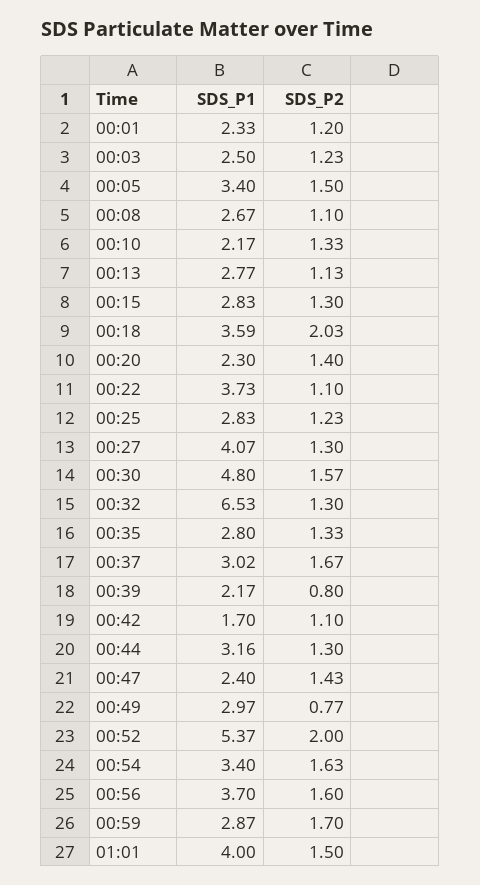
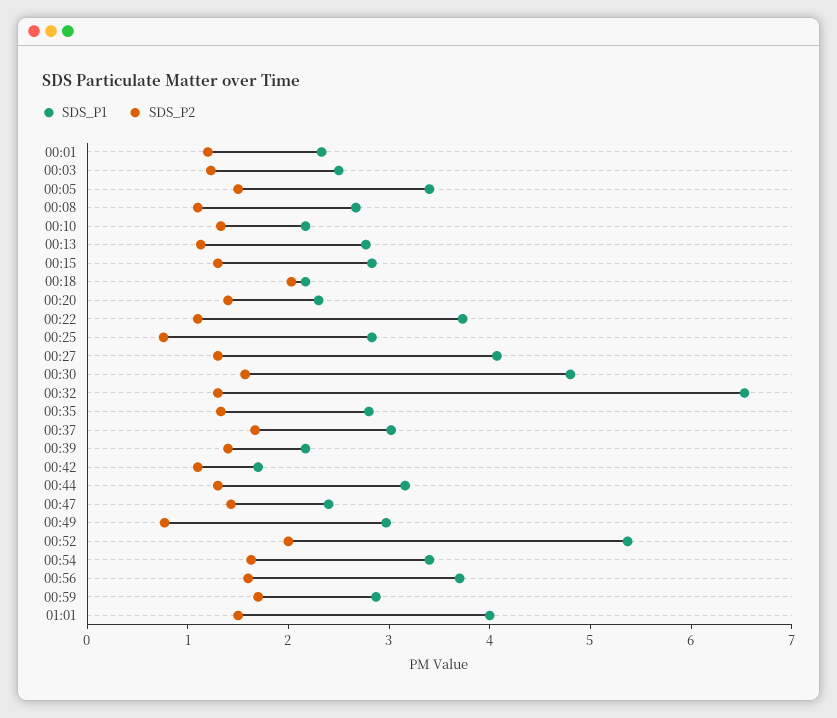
  {
    "SDS_P1": {
      "00:01": 2.33,
      "00:03": 2.5,
      "00:05": 3.4,
      "00:08": 2.67,
      "00:10": 2.17,
      "00:13": 2.77,
      "00:15": 2.83,
-     "00:18": 3.59,
+     "00:18": 2.2,
      "00:20": 2.3,
      "00:22": 3.73,
      "00:25": 2.83,
      "00:27": 4.07,
      "00:30": 4.8,
      "00:32": 6.53,
      "00:35": 2.8,
      "00:37": 3.02,
      "00:39": 2.17,
      "00:42": 1.7,
      "00:44": 3.16,
      "00:47": 2.4,
      "00:49": 2.97,
      "00:52": 5.37,
      "00:54": 3.4,
      "00:56": 3.7,
      "00:59": 2.87,
      "01:01": 4
    },
    "SDS_P2": {
      "00:01": 1.2,
      "00:03": 1.23,
      "00:05": 1.5,
      "00:08": 1.1,
      "00:10": 1.33,
      "00:13": 1.13,
      "00:15": 1.3,
      "00:18": 2.03,
      "00:20": 1.4,
      "00:22": 1.1,
-     "00:25": 1.23,
+     "00:25": 0.8,
      "00:27": 1.3,
      "00:30": 1.57,
      "00:32": 1.3,
      "00:35": 1.33,
      "00:37": 1.67,
-     "00:39": 0.8,
+     "00:39": 1.4,
      "00:42": 1.1,
      "00:44": 1.3,
      "00:47": 1.43,
      "00:49": 0.77,
      "00:52": 2,
      "00:54": 1.63,
      "00:56": 1.6,
      "00:59": 1.7,
      "01:01": 1.5
    }
  }

